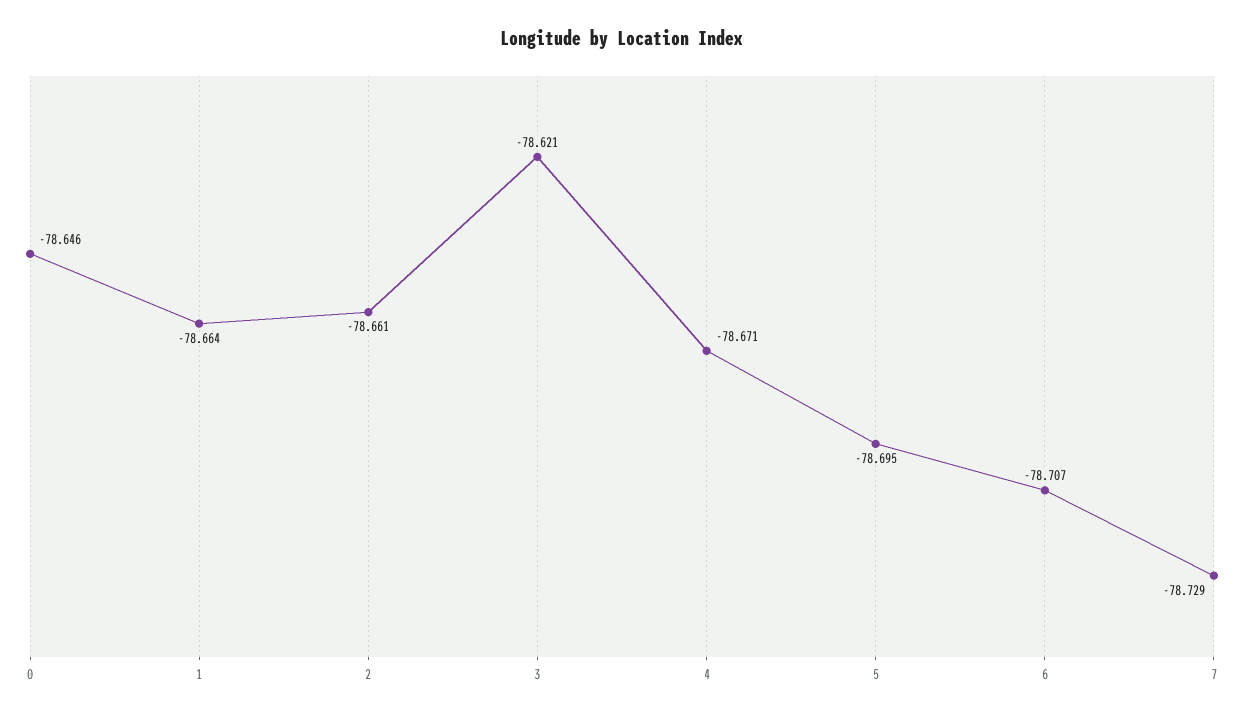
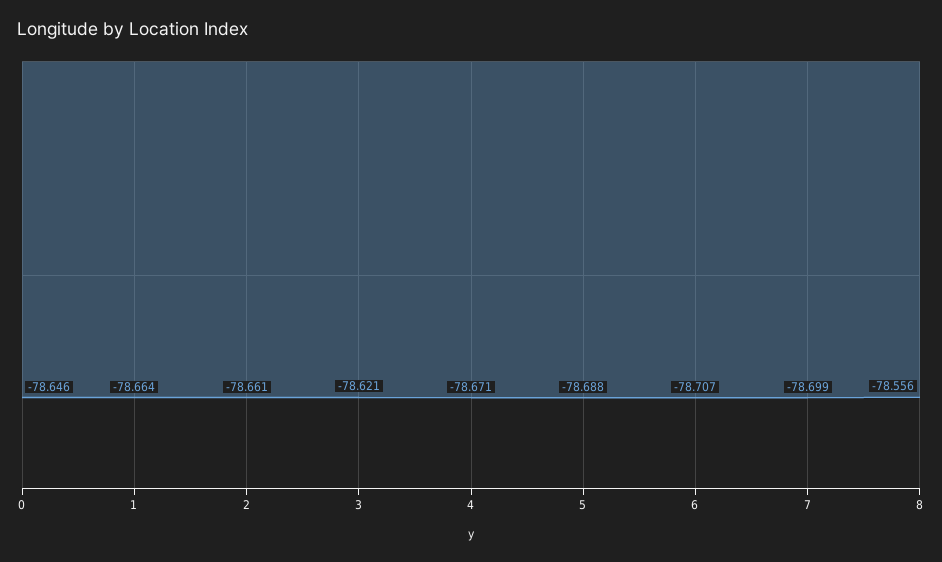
  {
    "0": -78.646,
    "1": -78.664,
    "2": -78.661,
    "3": -78.621,
    "4": -78.671,
-   "5": -78.695,
+   "5": -78.688,
    "6": -78.707,
-   "7": -78.729
+   "7": -78.699,
+   "8": -78.556
  }

